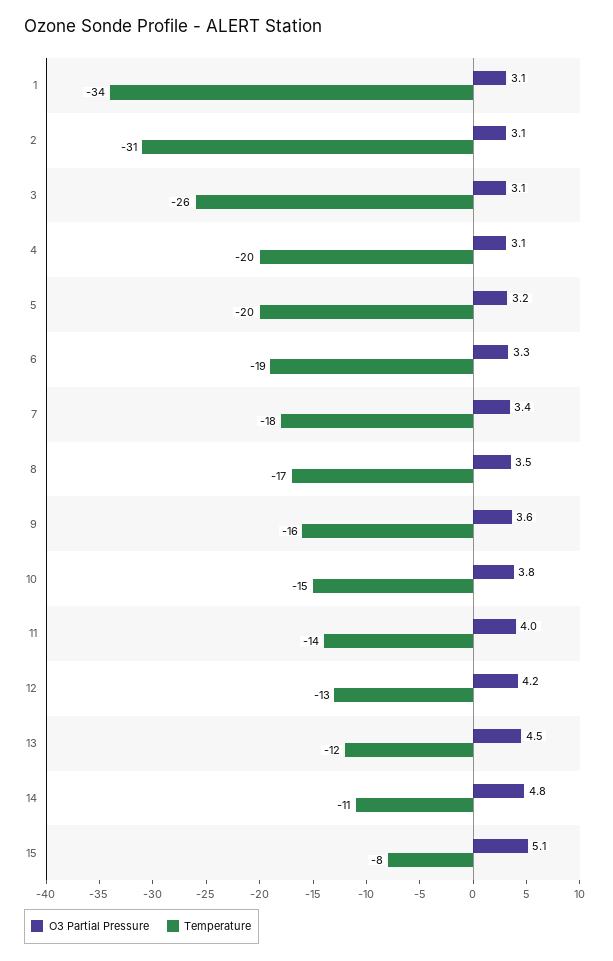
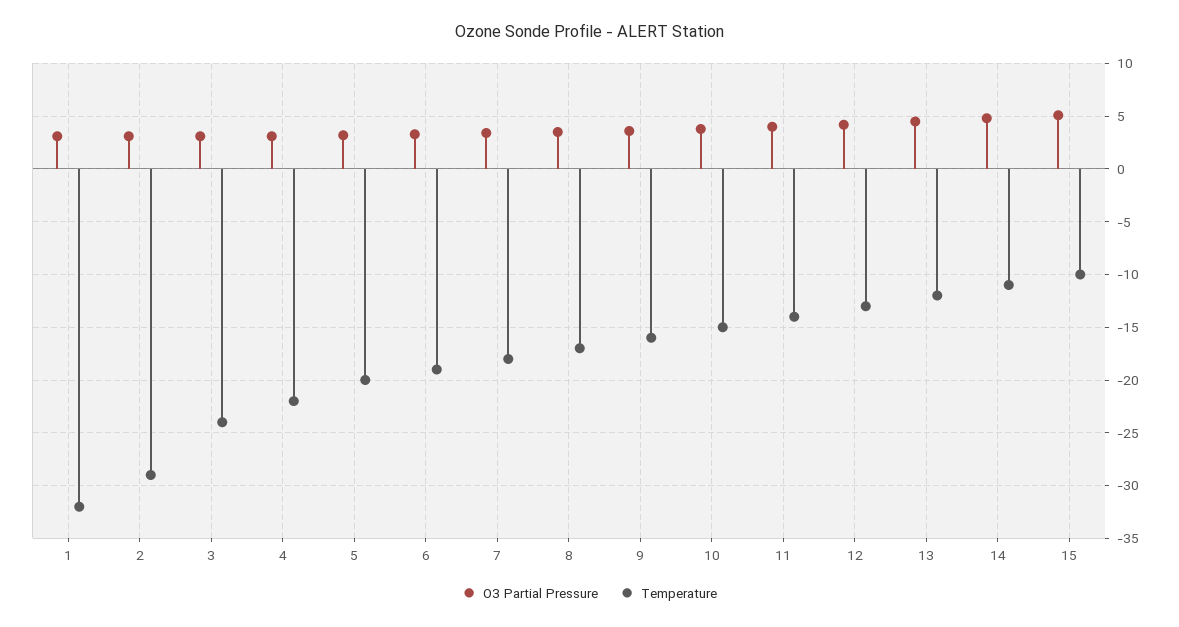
  {
    "O3 Partial Pressure": {
      "1": 3.1,
      "2": 3.1,
      "3": 3.1,
      "4": 3.1,
      "5": 3.2,
      "6": 3.3,
      "7": 3.4,
      "8": 3.5,
      "9": 3.6,
      "10": 3.8,
      "11": 4,
      "12": 4.2,
      "13": 4.5,
      "14": 4.8,
      "15": 5.1
    },
    "Temperature": {
-     "1": -34,
+     "1": -32,
-     "2": -31,
+     "2": -29,
-     "3": -26,
+     "3": -24,
-     "4": -20,
+     "4": -22,
      "5": -20,
      "6": -19,
      "7": -18,
      "8": -17,
      "9": -16,
      "10": -15,
      "11": -14,
      "12": -13,
      "13": -12,
      "14": -11,
-     "15": -8
+     "15": -10
    }
  }

